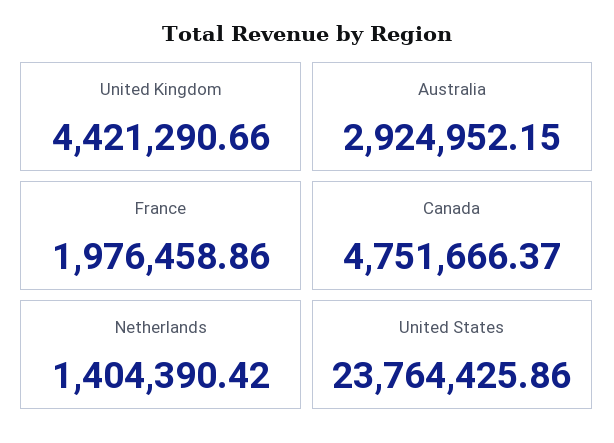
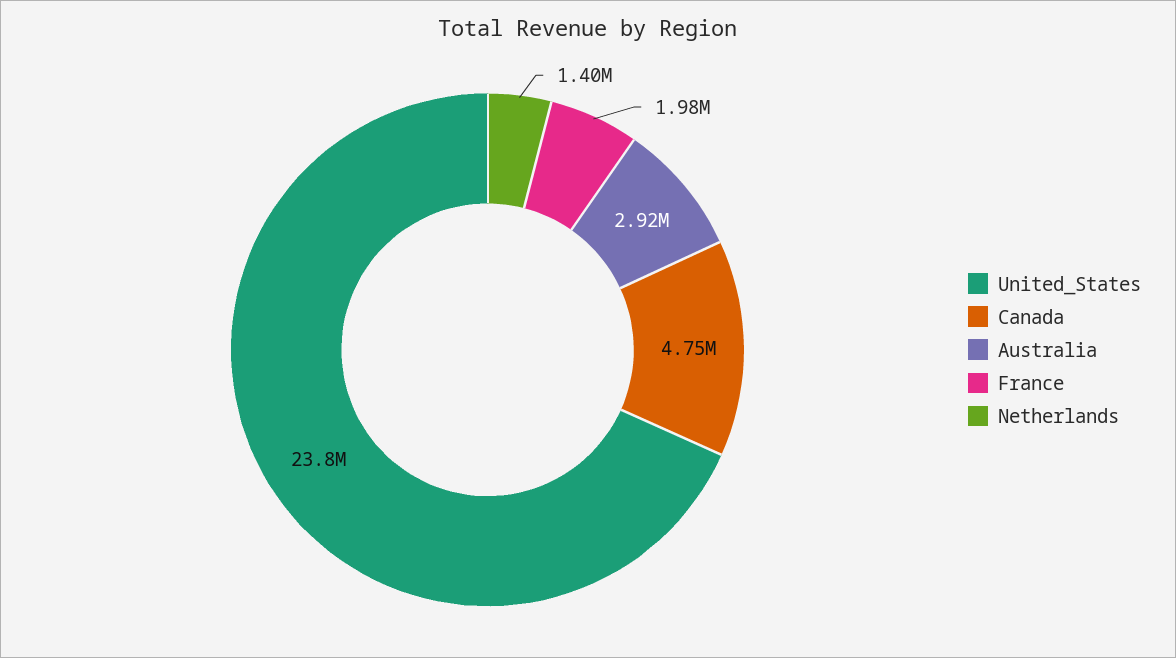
  {
-   "United Kingdom": 4421290.66,
    "Australia": 2924952.15,
    "France": 1976458.86,
    "Canada": 4751666.37,
    "Netherlands": 1404390.42,
    "United States": 23764425.86
  }

